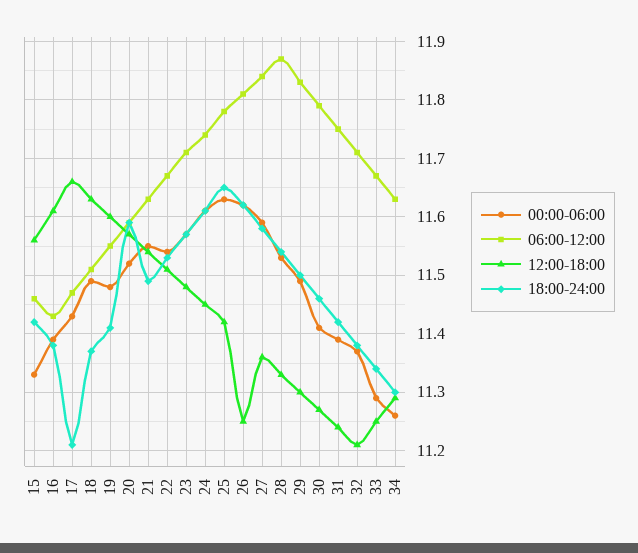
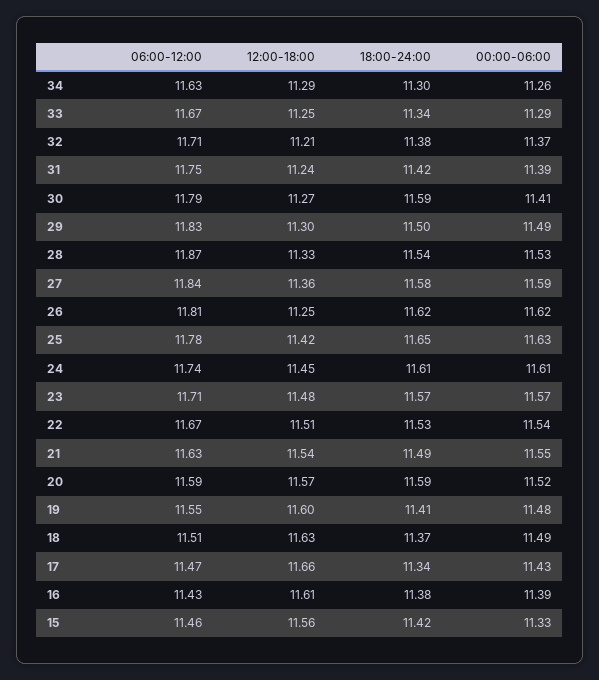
  {
    "00:00-06:00": {
      "15": 11.33,
      "16": 11.39,
      "17": 11.43,
      "18": 11.49,
      "19": 11.48,
      "20": 11.52,
      "21": 11.55,
      "22": 11.54,
      "23": 11.57,
      "24": 11.61,
      "25": 11.63,
      "26": 11.62,
      "27": 11.59,
      "28": 11.53,
      "29": 11.49,
      "30": 11.41,
      "31": 11.39,
      "32": 11.37,
      "33": 11.29,
      "34": 11.26
    },
    "06:00-12:00": {
      "15": 11.46,
      "16": 11.43,
      "17": 11.47,
      "18": 11.51,
      "19": 11.55,
      "20": 11.59,
      "21": 11.63,
      "22": 11.67,
      "23": 11.71,
      "24": 11.74,
      "25": 11.78,
      "26": 11.81,
      "27": 11.84,
      "28": 11.87,
      "29": 11.83,
      "30": 11.79,
      "31": 11.75,
      "32": 11.71,
      "33": 11.67,
      "34": 11.63
    },
    "12:00-18:00": {
      "15": 11.56,
      "16": 11.61,
      "17": 11.66,
      "18": 11.63,
      "19": 11.6,
      "20": 11.57,
      "21": 11.54,
      "22": 11.51,
      "23": 11.48,
      "24": 11.45,
      "25": 11.42,
      "26": 11.25,
      "27": 11.36,
      "28": 11.33,
      "29": 11.3,
      "30": 11.27,
      "31": 11.24,
      "32": 11.21,
      "33": 11.25,
      "34": 11.29
    },
    "18:00-24:00": {
      "15": 11.42,
      "16": 11.38,
-     "17": 11.2,
+     "17": 11.34,
      "18": 11.37,
      "19": 11.41,
      "20": 11.59,
      "21": 11.49,
      "22": 11.53,
      "23": 11.57,
      "24": 11.61,
      "25": 11.65,
      "26": 11.62,
      "27": 11.58,
      "28": 11.54,
      "29": 11.5,
-     "30": 11.45,
+     "30": 11.59,
      "31": 11.42,
      "32": 11.38,
      "33": 11.34,
      "34": 11.3
    }
  }

